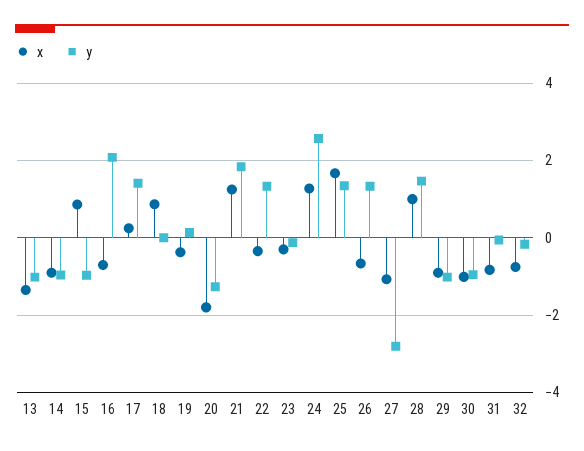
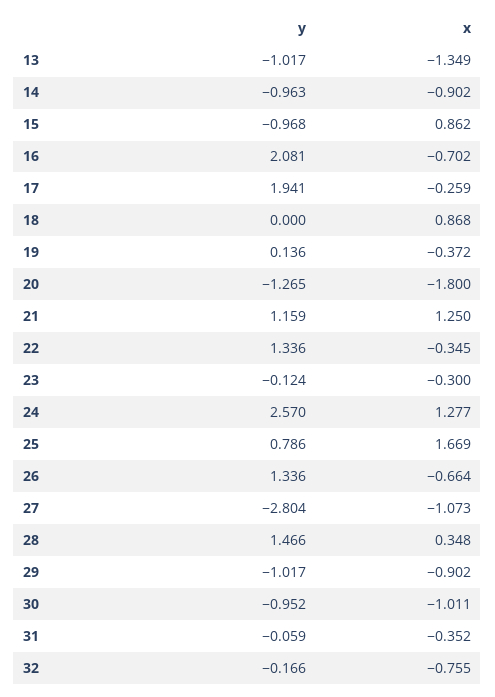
  {
    "x": {
      "13": -1.349,
      "14": -0.902,
      "15": 0.862,
      "16": -0.702,
-     "17": 0.2,
+     "17": -0.259,
      "18": 0.868,
      "19": -0.372,
      "20": -1.8,
      "21": 1.25,
      "22": -0.345,
      "23": -0.3,
      "24": 1.277,
      "25": 1.669,
      "26": -0.664,
      "27": -1.073,
-     "28": 1,
+     "28": 0.348,
      "29": -0.902,
      "30": -1.011,
-     "31": -0.8,
+     "31": -0.352,
      "32": -0.755
    },
    "y": {
      "13": -1.017,
      "14": -0.963,
      "15": -0.968,
      "16": 2.081,
-     "17": 1.4,
+     "17": 1.941,
      "18": 0,
      "19": 0.136,
      "20": -1.265,
-     "21": 1.8,
+     "21": 1.159,
      "22": 1.336,
      "23": -0.124,
      "24": 2.57,
-     "25": 1.4,
+     "25": 0.786,
      "26": 1.336,
      "27": -2.804,
      "28": 1.466,
      "29": -1.017,
      "30": -0.952,
      "31": -0.059,
      "32": -0.166
    }
  }

